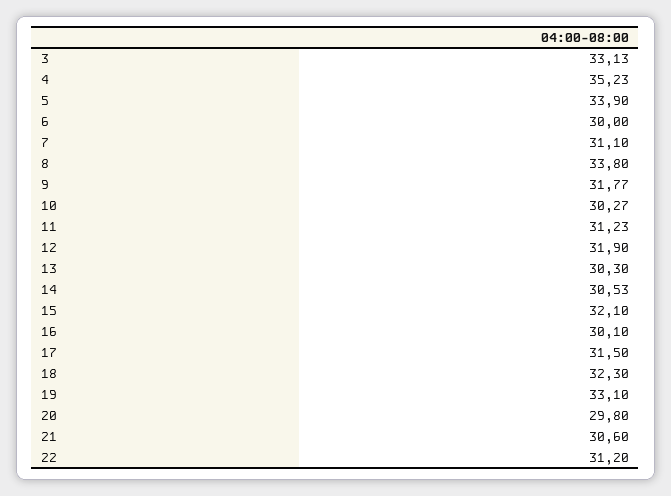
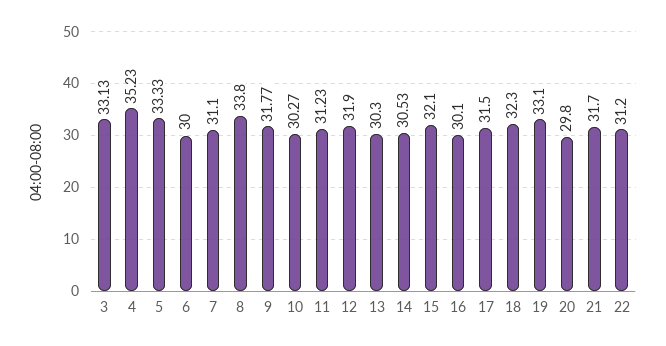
  {
    "3": 33.13,
    "4": 35.23,
-   "5": 33.9,
+   "5": 33.33,
    "6": 30,
    "7": 31.1,
    "8": 33.8,
    "9": 31.77,
    "10": 30.27,
    "11": 31.23,
    "12": 31.9,
    "13": 30.3,
    "14": 30.53,
    "15": 32.1,
    "16": 30.1,
    "17": 31.5,
    "18": 32.3,
    "19": 33.1,
    "20": 29.8,
-   "21": 30.6,
+   "21": 31.7,
    "22": 31.2
  }

